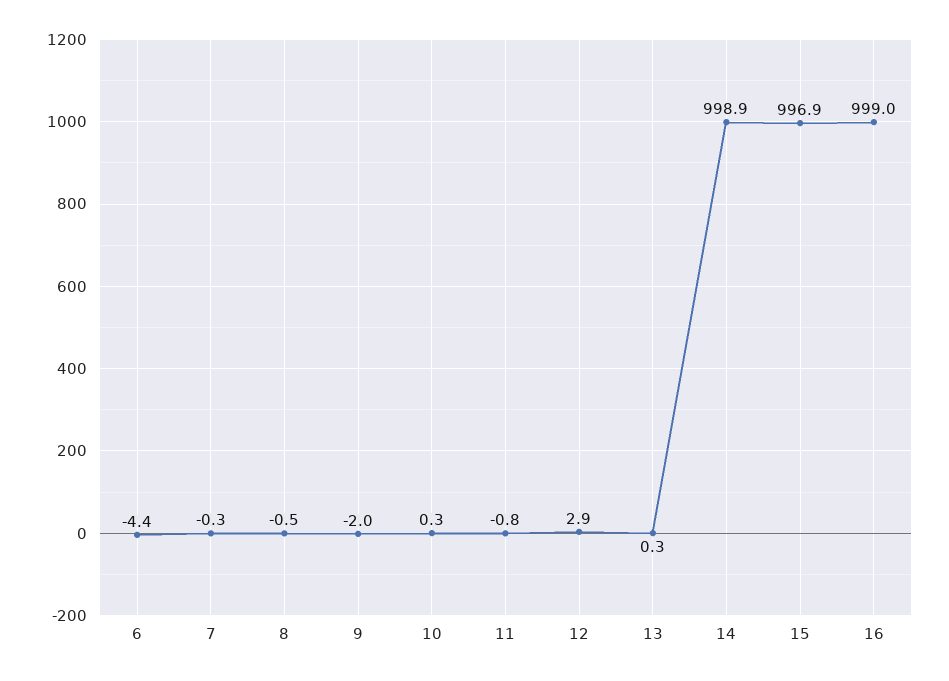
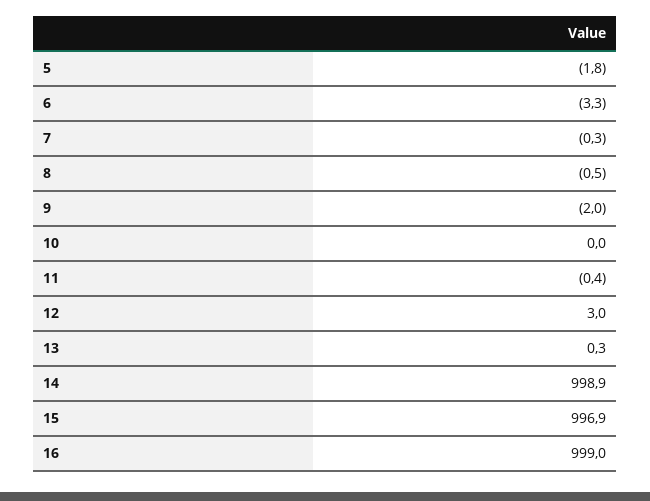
  {
-   "6": -4.4,
+   "6": -3.3,
    "7": -0.3,
    "8": -0.5,
    "9": -2,
-   "10": 0.3,
+   "10": 0,
-   "11": -0.8,
+   "11": -0.4,
-   "12": 2.9,
+   "12": 3,
    "13": 0.3,
    "14": 998.9,
    "15": 996.9,
-   "16": 999
+   "16": 999,
+   "5": -1.8
  }

